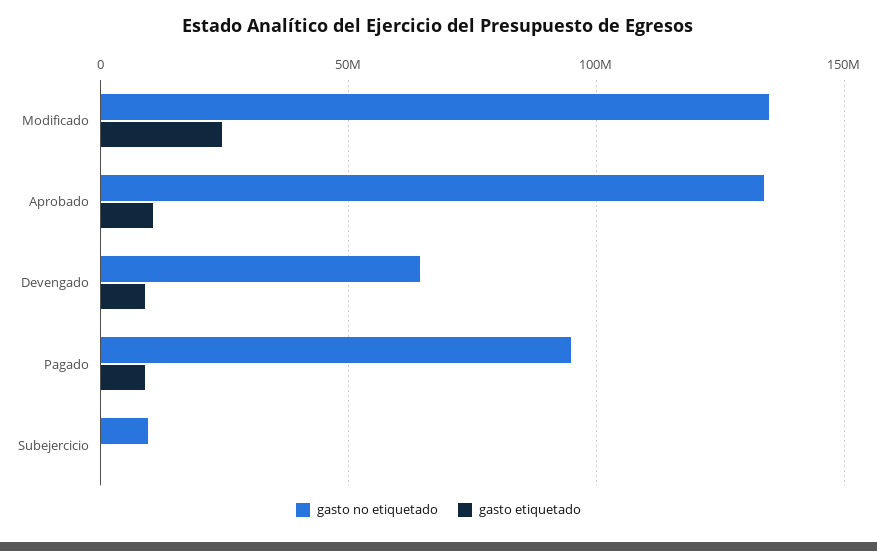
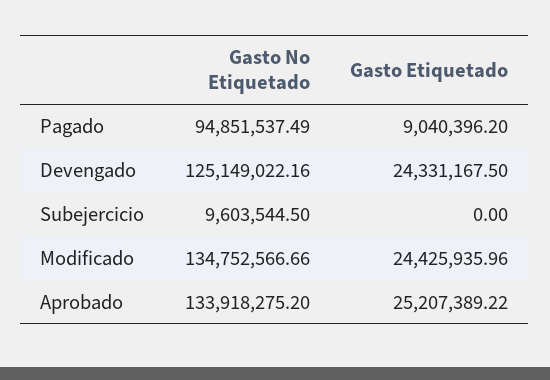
  {
    "gasto no etiquetado": {
      "Modificado": 134752566.66,
      "Aprobado": 133918275.2,
-     "Devengado": 65000000,
+     "Devengado": 125149022.16,
      "Pagado": 94851537.49,
      "Subejercicio": 9603544.5
    },
    "gasto etiquetado": {
      "Modificado": 24425935.96,
-     "Aprobado": 10000000,
+     "Aprobado": 25207389.22,
-     "Devengado": 10000000,
+     "Devengado": 24331167.5,
      "Pagado": 9040396.2,
      "Subejercicio": 0
    }
  }

